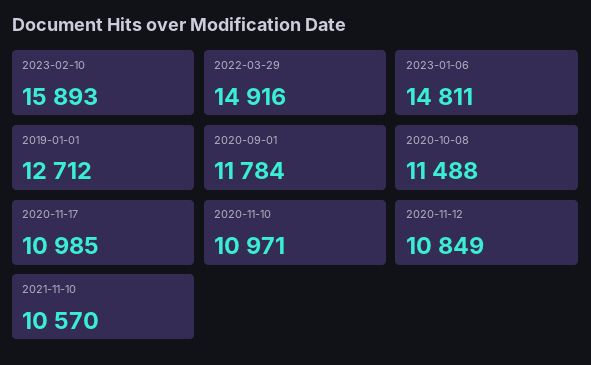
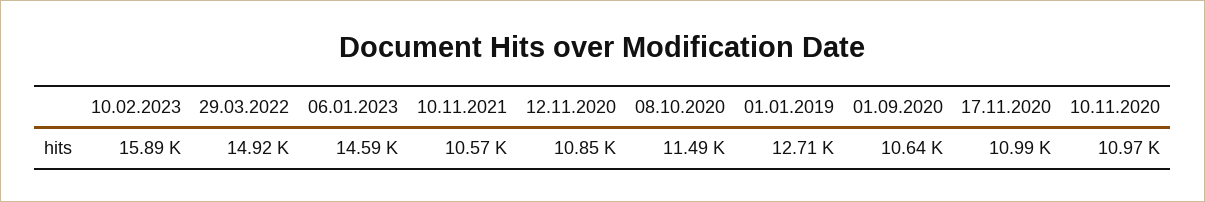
  {
    "2023-02-10": 15893,
    "2022-03-29": 14916,
-   "2023-01-06": 14811,
+   "2023-01-06": 14590,
    "2019-01-01": 12712,
-   "2020-09-01": 11784,
+   "2020-09-01": 10640,
    "2020-10-08": 11488,
    "2020-11-17": 10985,
    "2020-11-10": 10971,
    "2020-11-12": 10849,
    "2021-11-10": 10570
  }

